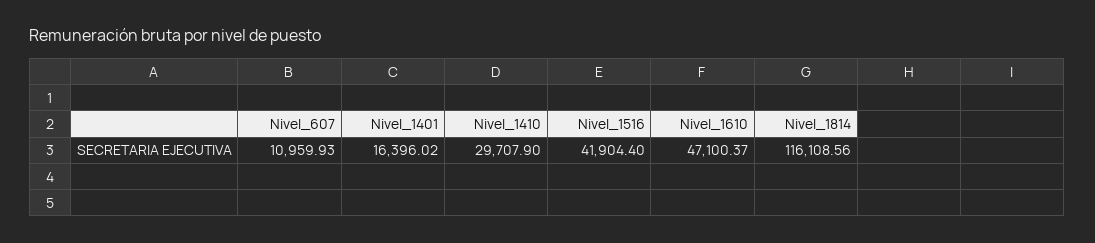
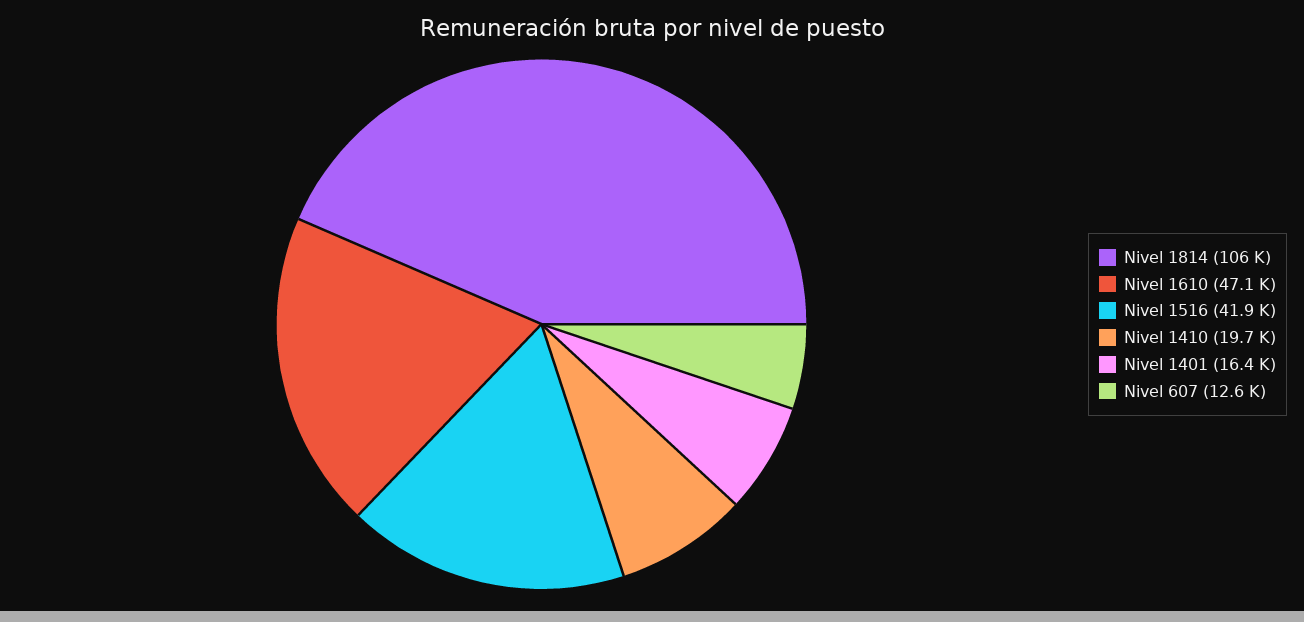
  {
-   "Nivel_607": 10959.93,
+   "Nivel_607": 12600,
    "Nivel_1401": 16396.02,
-   "Nivel_1410": 29707.9,
+   "Nivel_1410": 19700,
    "Nivel_1516": 41904.4,
    "Nivel_1610": 47100.37,
-   "Nivel_1814": 116108.56
+   "Nivel_1814": 106000
  }

